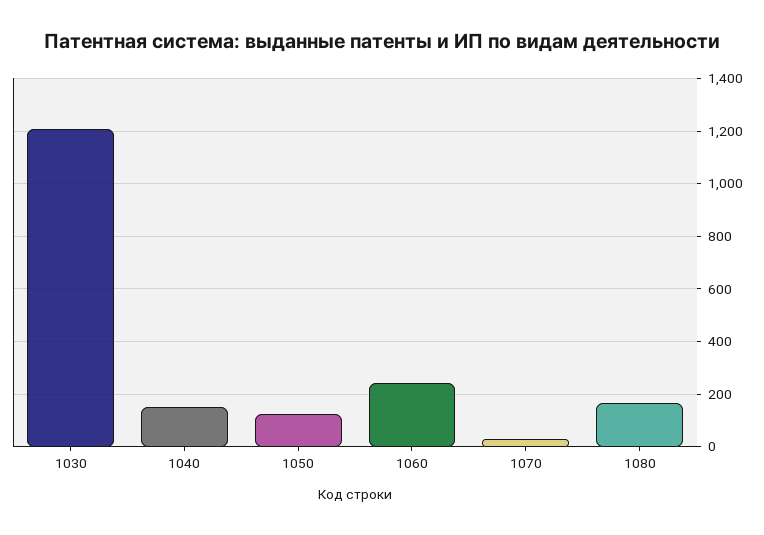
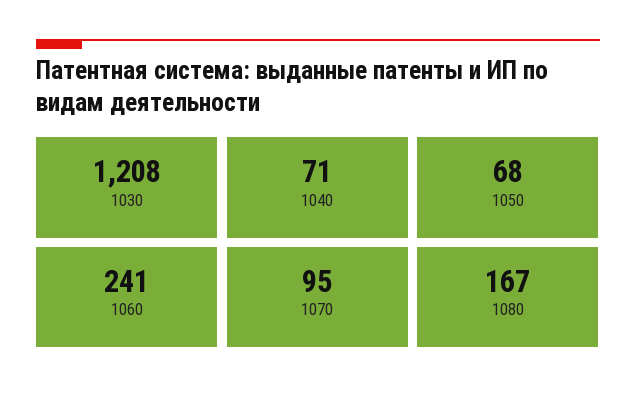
  {
    "1030": 1208,
-   "1040": 150,
+   "1040": 71,
-   "1050": 125,
+   "1050": 68,
    "1060": 241,
-   "1070": 25,
+   "1070": 95,
    "1080": 167
  }

